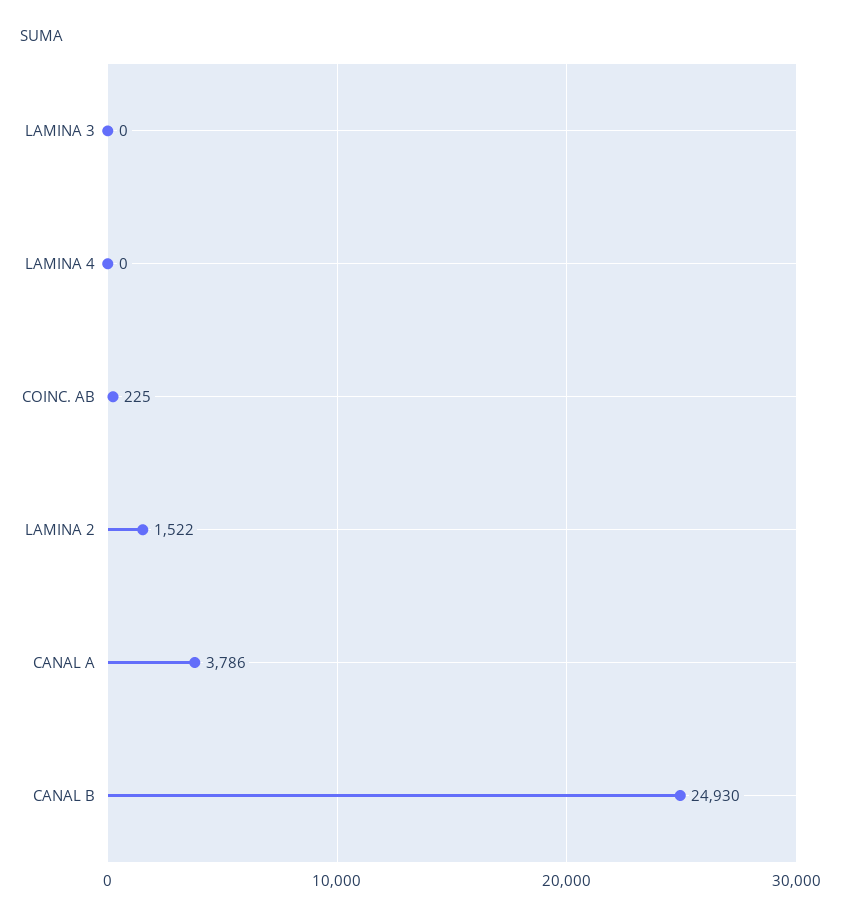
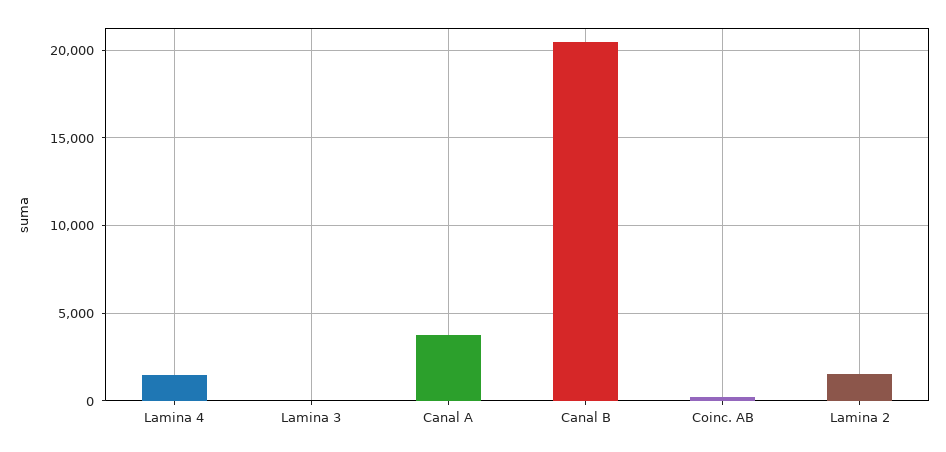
  {
    "LAMINA 3": 0,
-   "LAMINA 4": 0,
+   "LAMINA 4": 1500,
    "COINC. AB": 225,
    "LAMINA 2": 1522,
    "CANAL A": 3786,
-   "CANAL B": 24930
+   "CANAL B": 20500
  }

